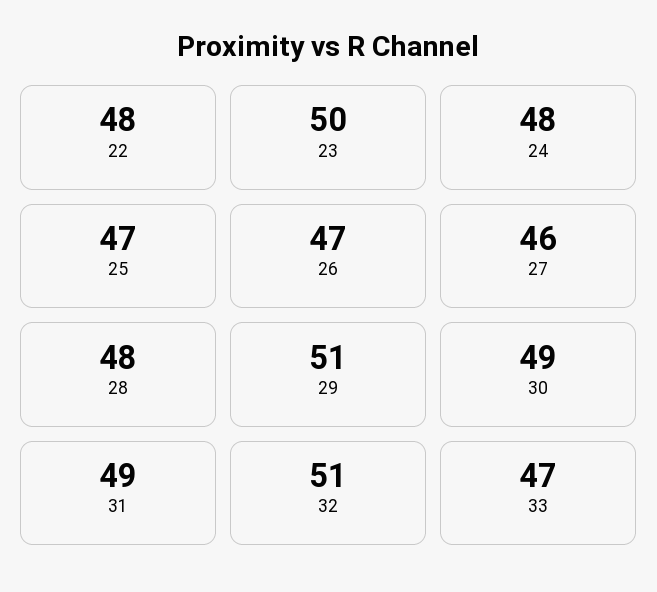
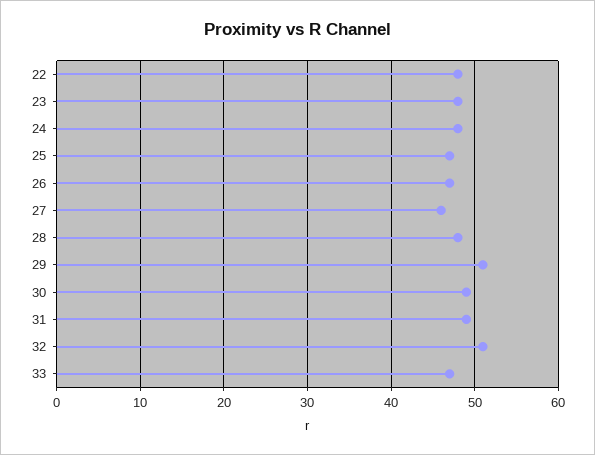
  {
    "22": 48,
-   "23": 50,
+   "23": 48,
    "24": 48,
    "25": 47,
    "26": 47,
    "27": 46,
    "28": 48,
    "29": 51,
    "30": 49,
    "31": 49,
    "32": 51,
    "33": 47
  }

